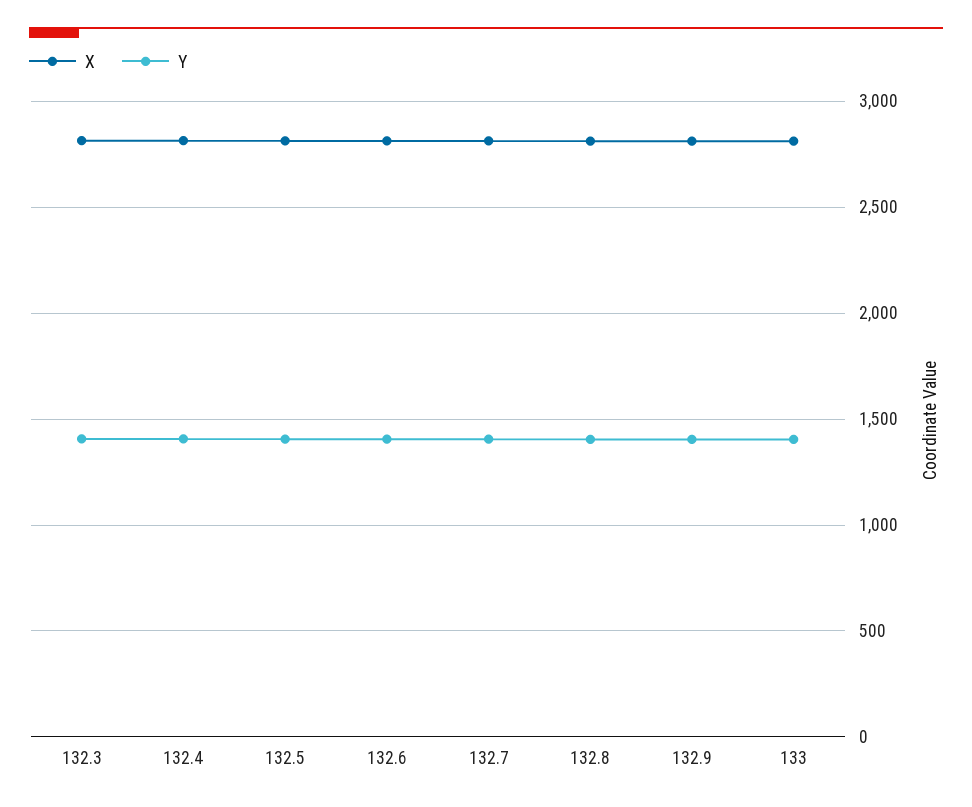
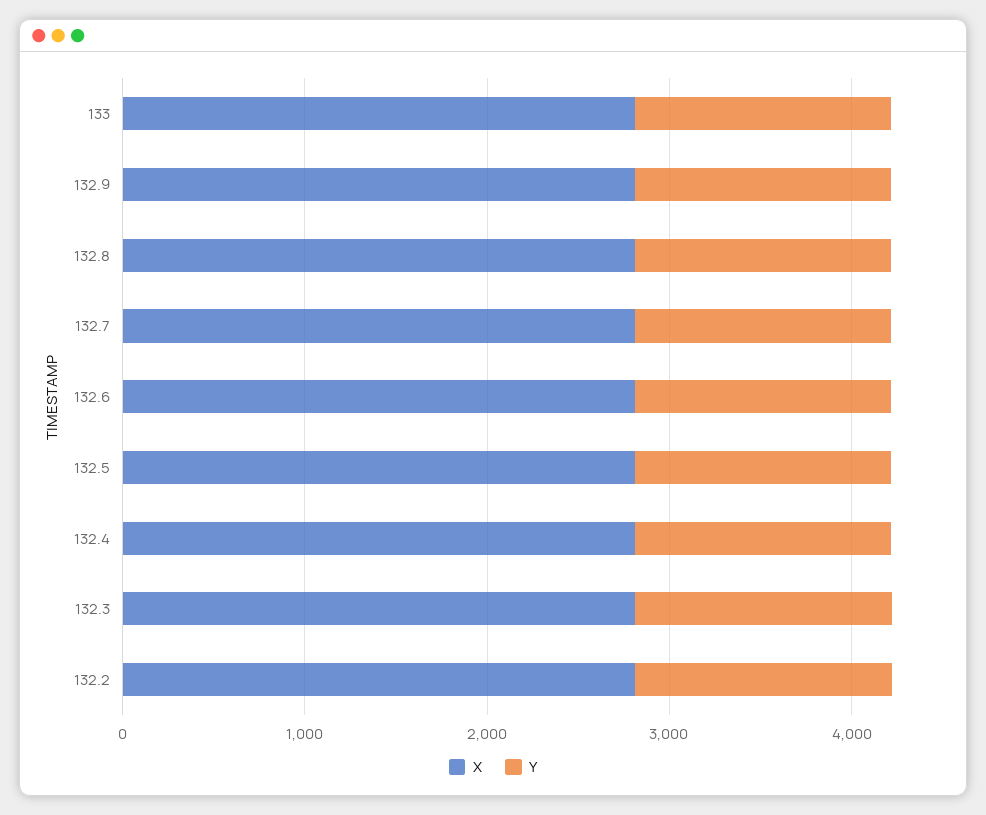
  {
    "X": {
      "132.3": 2800,
      "132.4": 2800,
      "132.5": 2800,
      "132.6": 2800,
      "132.7": 2800,
      "132.8": 2800,
      "132.9": 2800,
-     "133": 2800
+     "133": 2800,
+     "132.2": 2800
    },
    "Y": {
      "132.3": 1400,
      "132.4": 1400,
      "132.5": 1400,
      "132.6": 1400,
      "132.7": 1400,
      "132.8": 1400,
      "132.9": 1400,
-     "133": 1400
+     "133": 1400,
+     "132.2": 1400
    }
  }

